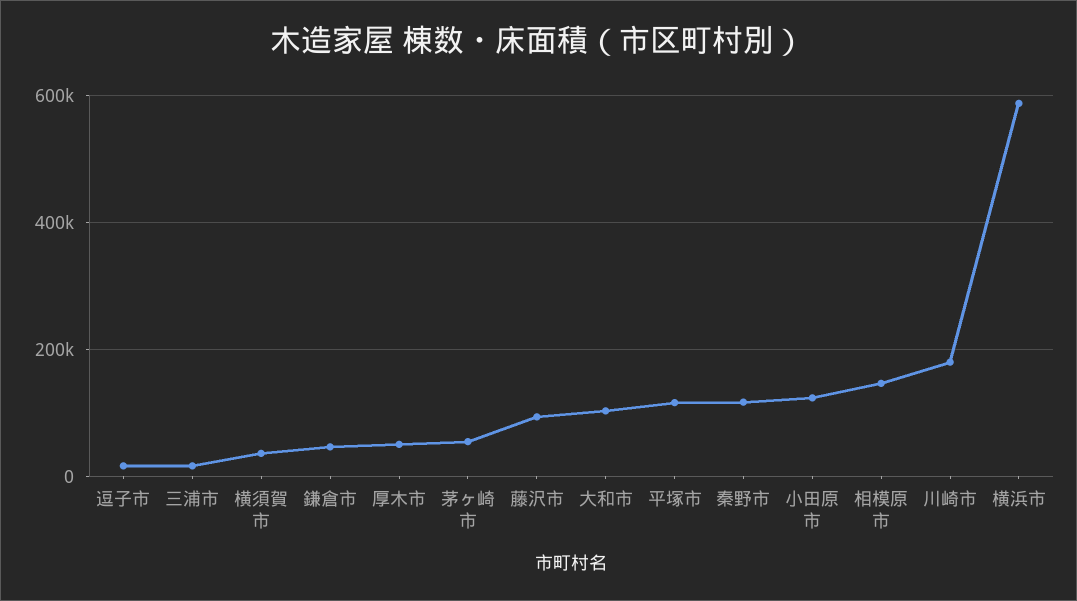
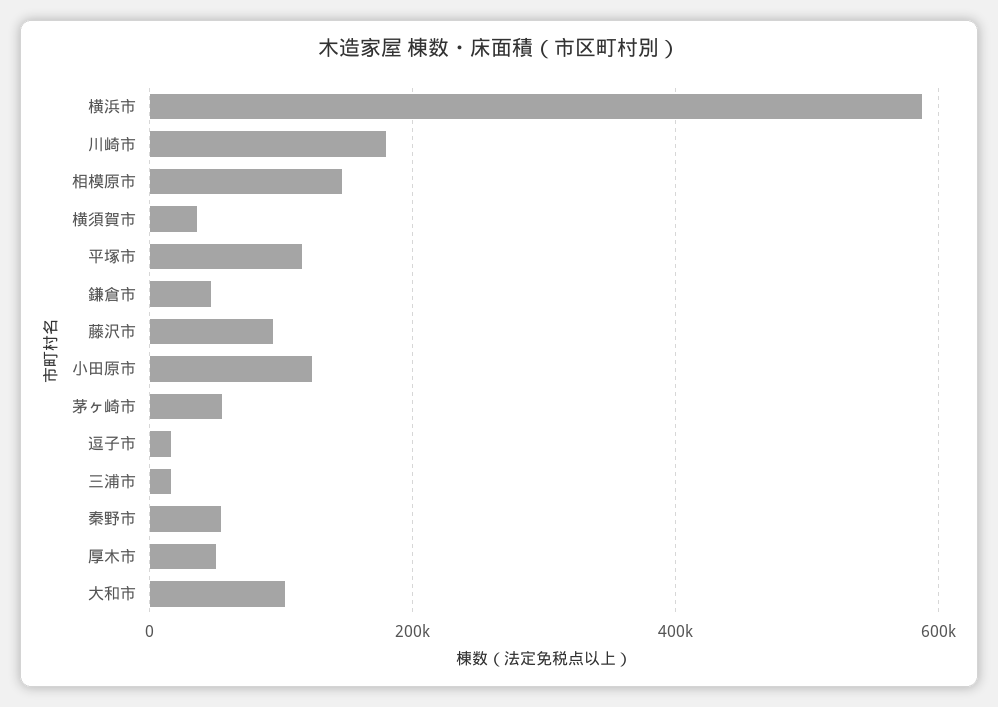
  {
    "逗子市": 20000,
    "三浦市": 20000,
    "横須賀市": 40000,
    "鎌倉市": 40000,
    "厚木市": 60000,
    "茅ヶ崎市": 60000,
    "藤沢市": 100000,
    "大和市": 100000,
    "平塚市": 120000,
-   "秦野市": 120000,
+   "秦野市": 60000,
    "小田原市": 120000,
    "相模原市": 140000,
    "川崎市": 180000,
    "横浜市": 580000
  }

